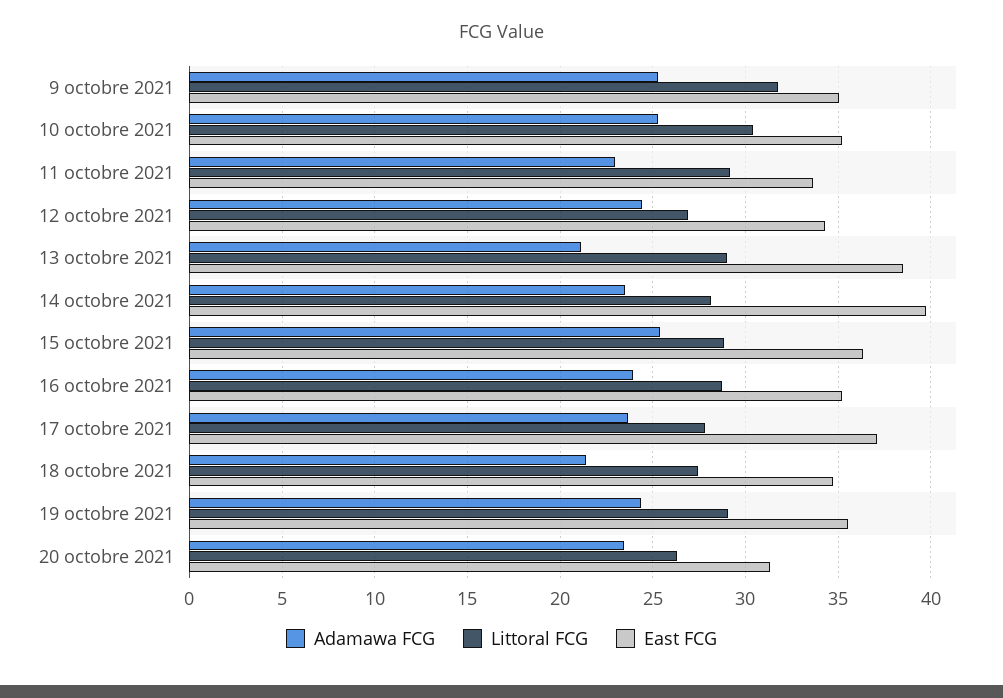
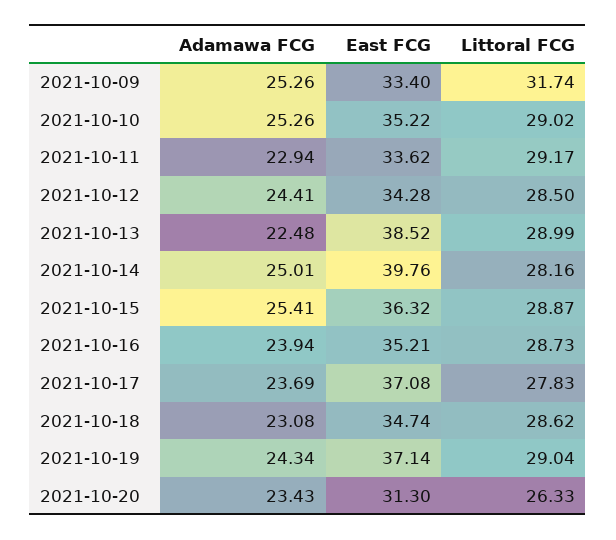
  {
    "Adamawa FCG": {
      "9 octobre 2021": 25.26,
      "10 octobre 2021": 25.26,
      "11 octobre 2021": 22.94,
      "12 octobre 2021": 24.41,
-     "13 octobre 2021": 21,
+     "13 octobre 2021": 22.48,
-     "14 octobre 2021": 23.5,
+     "14 octobre 2021": 25.01,
      "15 octobre 2021": 25.41,
      "16 octobre 2021": 23.94,
      "17 octobre 2021": 23.69,
-     "18 octobre 2021": 21.5,
+     "18 octobre 2021": 23.08,
      "19 octobre 2021": 24.34,
      "20 octobre 2021": 23.43
    },
    "Littoral FCG": {
      "9 octobre 2021": 31.74,
-     "10 octobre 2021": 30.5,
+     "10 octobre 2021": 29.02,
      "11 octobre 2021": 29.17,
-     "12 octobre 2021": 27,
+     "12 octobre 2021": 28.5,
      "13 octobre 2021": 28.99,
      "14 octobre 2021": 28.16,
      "15 octobre 2021": 28.87,
      "16 octobre 2021": 28.73,
      "17 octobre 2021": 27.83,
-     "18 octobre 2021": 27.5,
+     "18 octobre 2021": 28.62,
      "19 octobre 2021": 29.04,
      "20 octobre 2021": 26.33
    },
    "East FCG": {
-     "9 octobre 2021": 35,
+     "9 octobre 2021": 33.4,
      "10 octobre 2021": 35.22,
      "11 octobre 2021": 33.62,
      "12 octobre 2021": 34.28,
      "13 octobre 2021": 38.52,
      "14 octobre 2021": 39.76,
      "15 octobre 2021": 36.32,
      "16 octobre 2021": 35.21,
      "17 octobre 2021": 37.08,
      "18 octobre 2021": 34.74,
-     "19 octobre 2021": 35.5,
+     "19 octobre 2021": 37.14,
      "20 octobre 2021": 31.3
    }
  }

